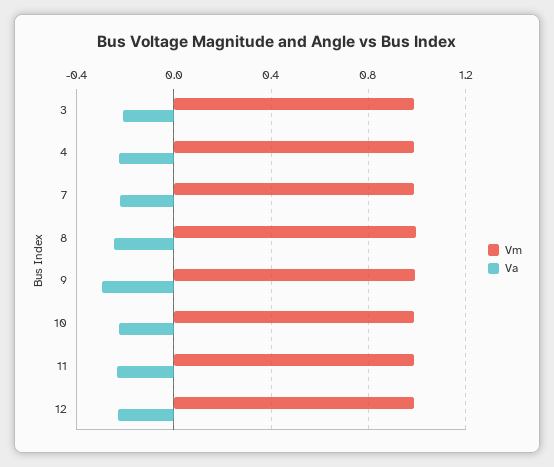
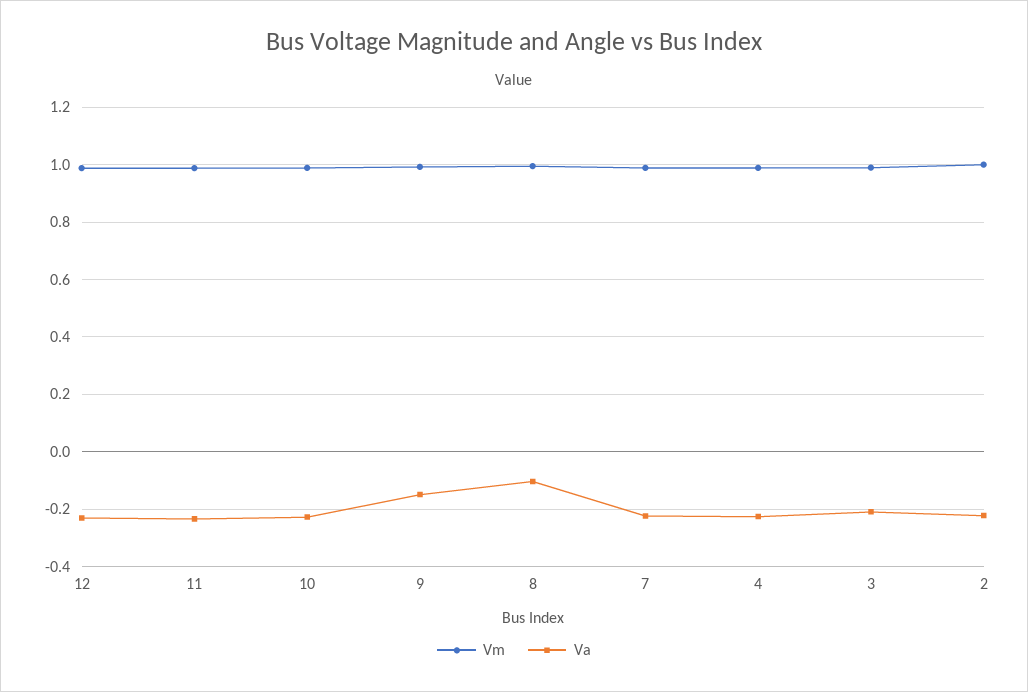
  {
    "Vm": {
      "3": 1,
      "4": 1,
      "7": 1,
      "8": 1,
      "9": 1,
      "10": 1,
      "11": 1,
-     "12": 1
+     "12": 1,
+     "2": 1
    },
    "Va": {
      "3": -0.2,
      "4": -0.225,
      "7": -0.225,
-     "8": -0.25,
+     "8": -0.1,
-     "9": -0.3,
+     "9": -0.15,
      "10": -0.225,
      "11": -0.225,
-     "12": -0.225
+     "12": -0.225,
+     "2": -0.225
    }
  }

